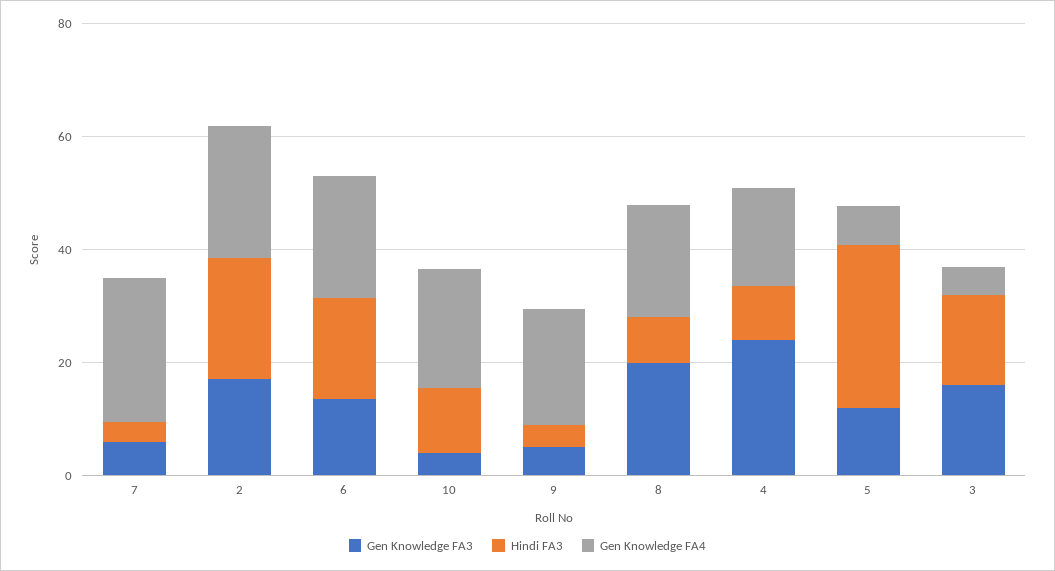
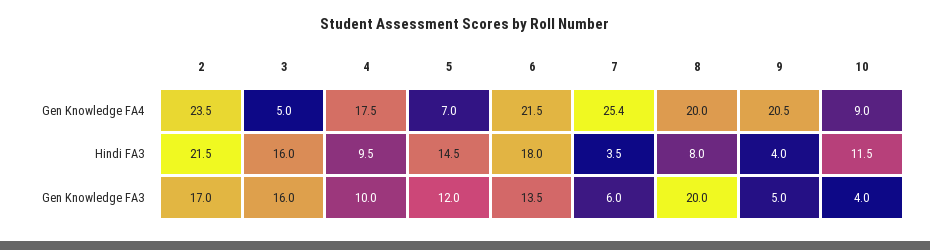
  {
    "Gen Knowledge FA3": {
      "7": 6,
      "2": 17,
      "6": 13.5,
      "10": 4,
      "9": 5,
      "8": 20,
-     "4": 25,
+     "4": 10,
      "5": 12,
      "3": 16
    },
    "Hindi FA3": {
      "7": 3.5,
      "2": 21.5,
      "6": 18,
      "10": 11.5,
      "9": 4,
      "8": 8,
      "4": 9.5,
-     "5": 30,
+     "5": 14.5,
      "3": 16
    },
    "Gen Knowledge FA4": {
      "7": 25.4,
      "2": 23.5,
      "6": 21.5,
-     "10": 20,
+     "10": 9,
      "9": 20.5,
      "8": 20,
      "4": 17.5,
      "5": 7,
      "3": 5
    }
  }

